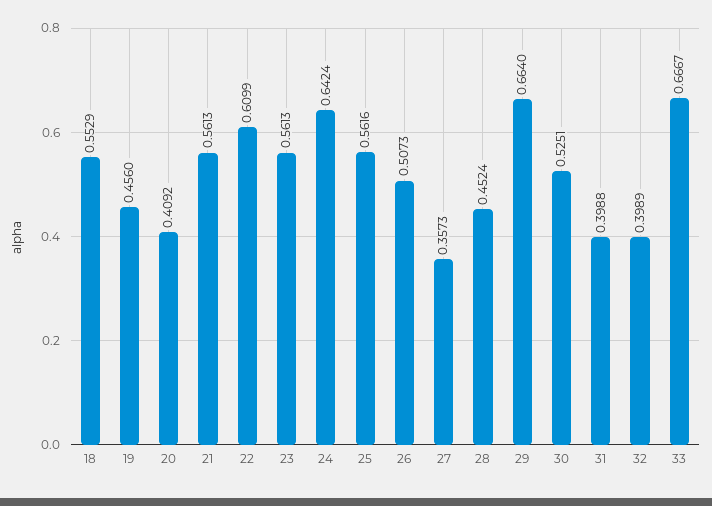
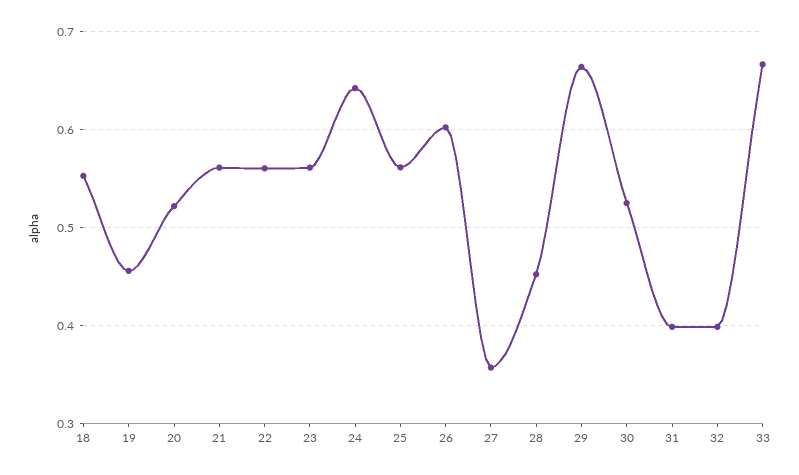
  {
    "18": 0.5529,
    "19": 0.456,
-   "20": 0.4092,
+   "20": 0.52,
    "21": 0.5613,
-   "22": 0.6099,
+   "22": 0.56,
    "23": 0.5613,
    "24": 0.6424,
    "25": 0.5616,
-   "26": 0.5073,
+   "26": 0.6,
    "27": 0.3573,
    "28": 0.4524,
    "29": 0.664,
    "30": 0.5251,
    "31": 0.3988,
    "32": 0.3989,
    "33": 0.6667
  }

